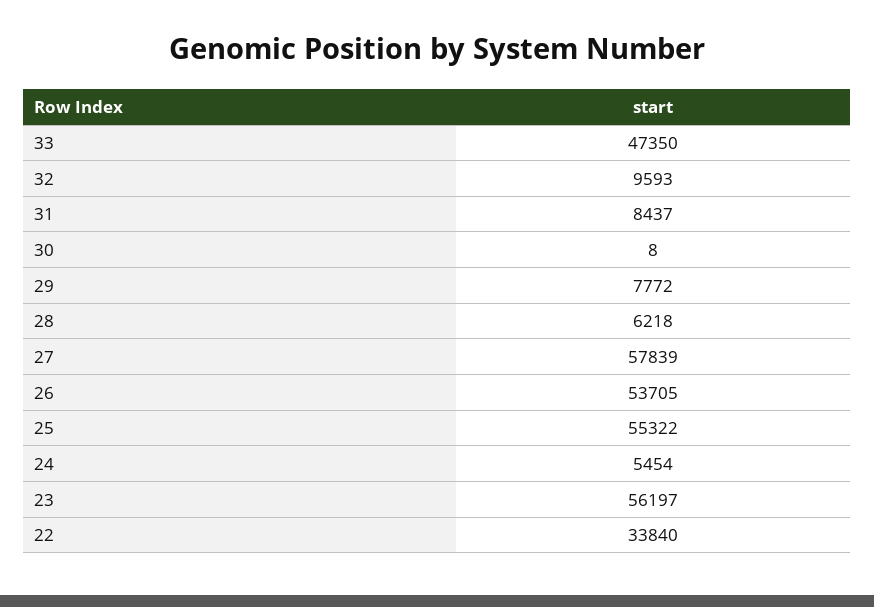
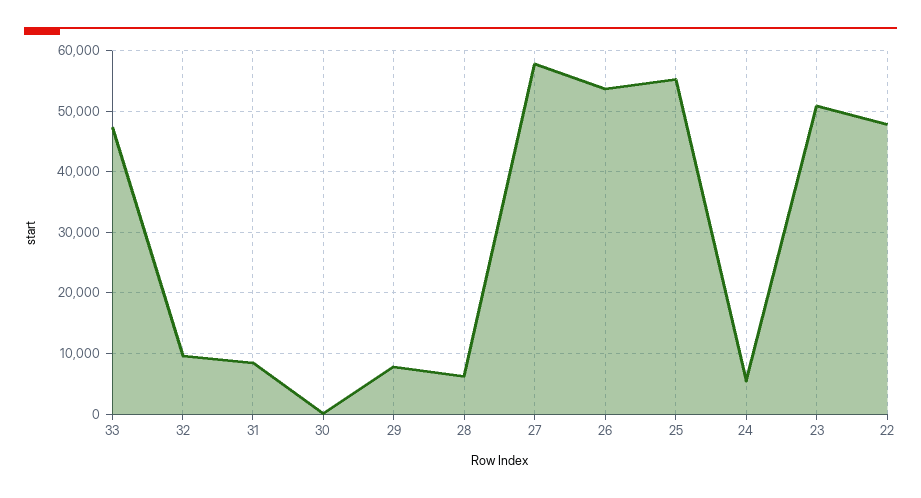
  {
    "33": 47350,
    "32": 9593,
    "31": 8437,
    "30": 8,
    "29": 7772,
    "28": 6218,
    "27": 57839,
    "26": 53705,
    "25": 55322,
    "24": 5454,
-   "23": 56197,
+   "23": 51000,
-   "22": 33840
+   "22": 48000
  }

